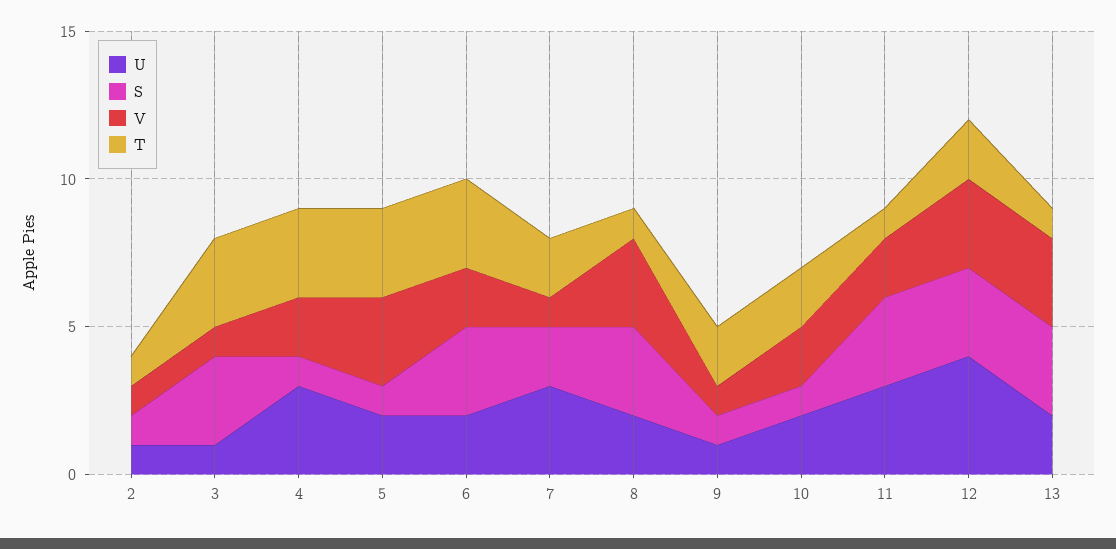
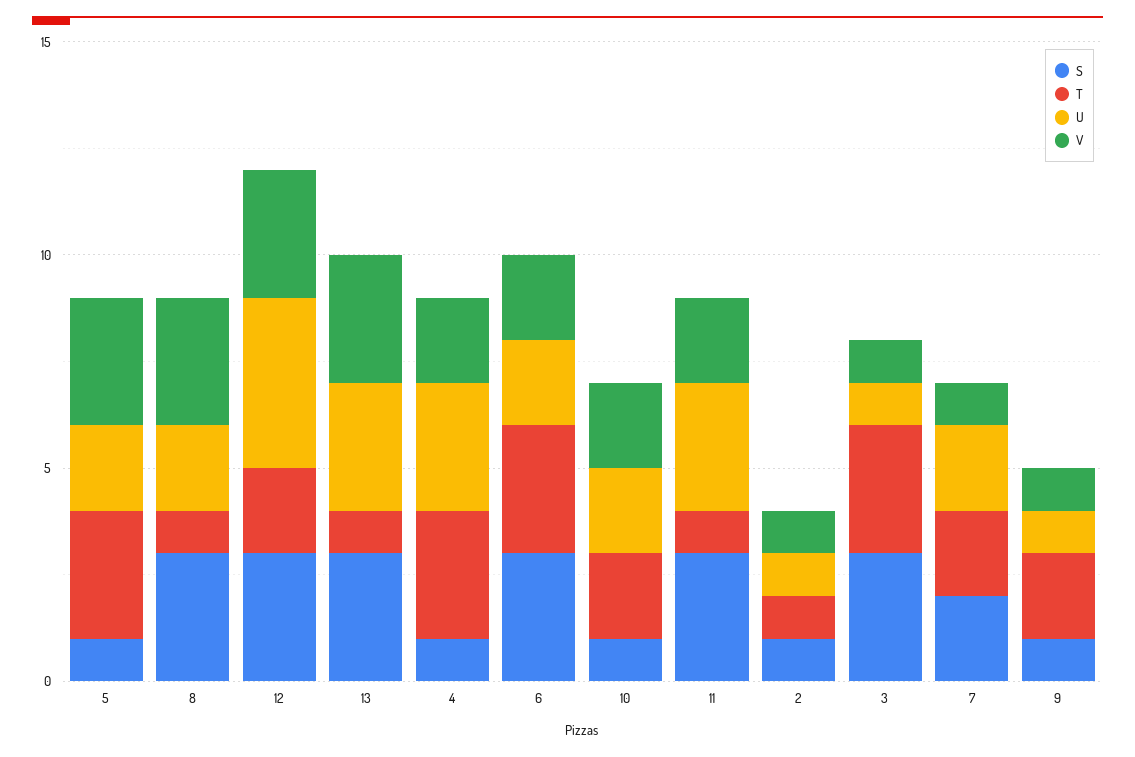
  {
    "U": {
      "2": 1,
      "3": 1,
      "4": 3,
      "5": 2,
      "6": 2,
-     "7": 3,
+     "7": 2,
      "8": 2,
      "9": 1,
      "10": 2,
      "11": 3,
      "12": 4,
-     "13": 2
+     "13": 3
    },
    "S": {
      "2": 1,
      "3": 3,
      "4": 1,
      "5": 1,
      "6": 3,
      "7": 2,
      "8": 3,
      "9": 1,
      "10": 1,
      "11": 3,
      "12": 3,
      "13": 3
    },
    "V": {
      "2": 1,
      "3": 1,
      "4": 2,
      "5": 3,
      "6": 2,
      "7": 1,
      "8": 3,
      "9": 1,
      "10": 2,
      "11": 2,
      "12": 3,
      "13": 3
    },
    "T": {
      "2": 1,
      "3": 3,
      "4": 3,
      "5": 3,
      "6": 3,
      "7": 2,
      "8": 1,
      "9": 2,
      "10": 2,
      "11": 1,
      "12": 2,
      "13": 1
    }
  }

